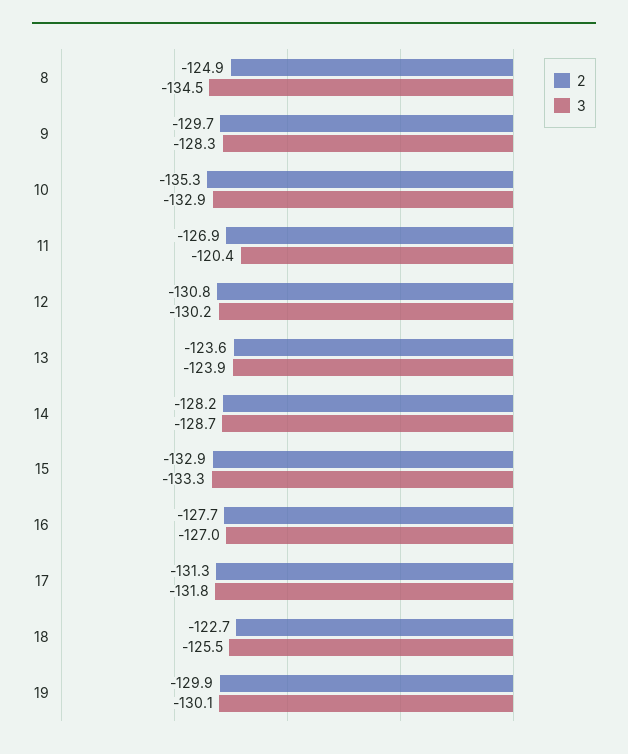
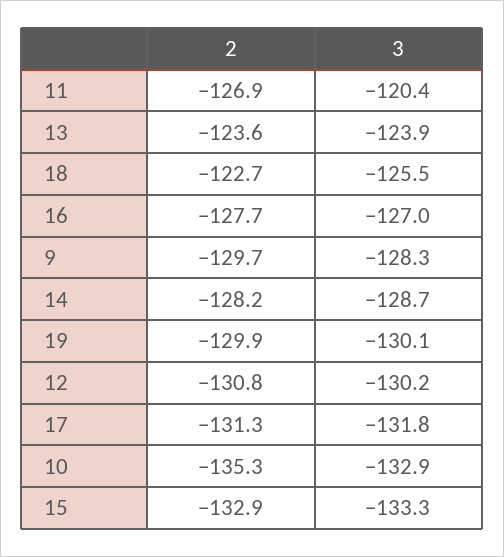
  {
    "2": {
-     "8": -124.9,
      "9": -129.7,
      "10": -135.3,
      "11": -126.9,
      "12": -130.8,
      "13": -123.6,
      "14": -128.2,
      "15": -132.9,
      "16": -127.7,
      "17": -131.3,
      "18": -122.7,
      "19": -129.9
    },
    "3": {
-     "8": -134.5,
      "9": -128.3,
      "10": -132.9,
      "11": -120.4,
      "12": -130.2,
      "13": -123.9,
      "14": -128.7,
      "15": -133.3,
      "16": -127,
      "17": -131.8,
      "18": -125.5,
      "19": -130.1
    }
  }

